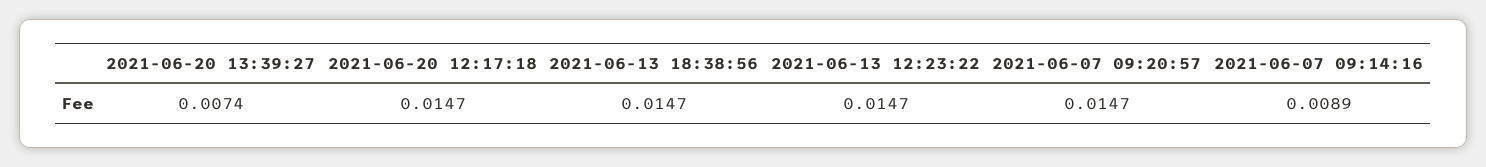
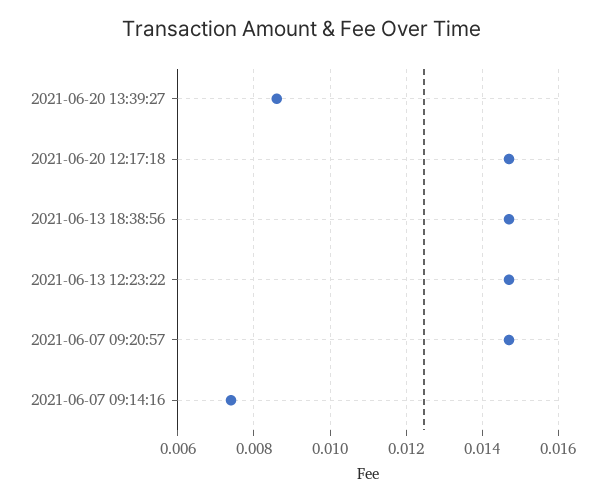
  {
-   "2021-06-20 13:39:27": 0.0074,
+   "2021-06-20 13:39:27": 0.0085,
    "2021-06-20 12:17:18": 0.0147,
    "2021-06-13 18:38:56": 0.0147,
    "2021-06-13 12:23:22": 0.0147,
    "2021-06-07 09:20:57": 0.0147,
-   "2021-06-07 09:14:16": 0.0089
+   "2021-06-07 09:14:16": 0.0075
  }

